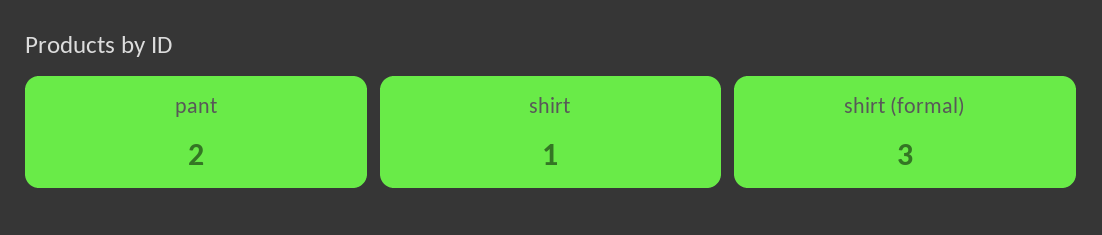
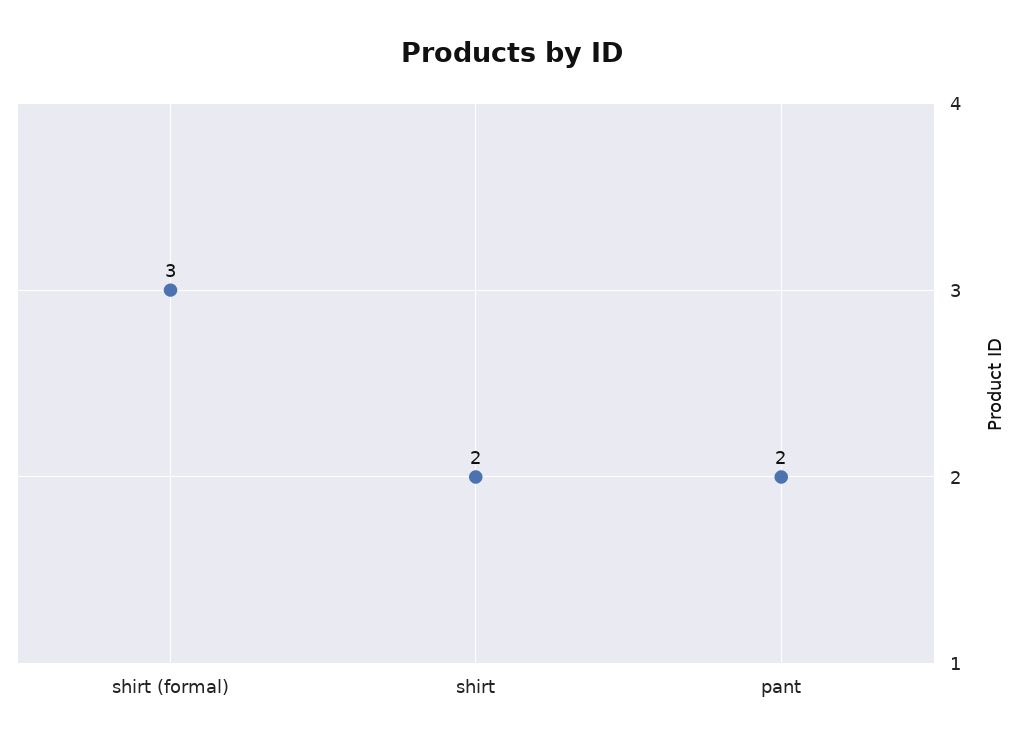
  {
    "pant": 2,
-   "shirt": 1,
+   "shirt": 2,
    "shirt (formal)": 3
  }

